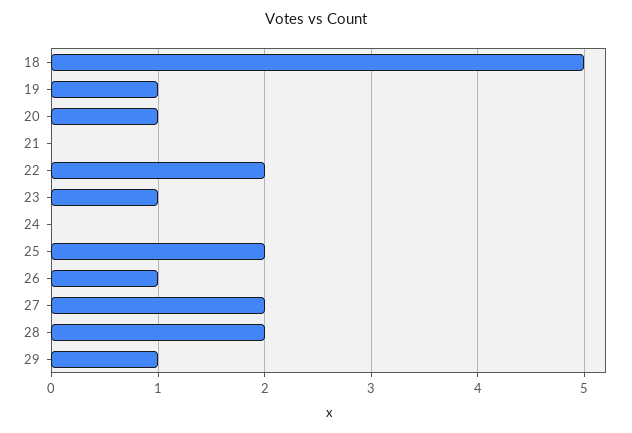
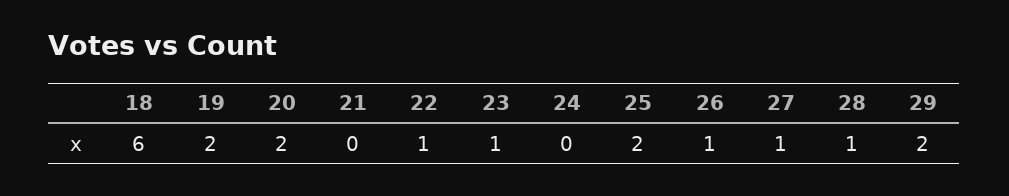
  {
-   "18": 5,
+   "18": 6,
-   "19": 1,
+   "19": 2,
-   "20": 1,
+   "20": 2,
    "21": 0,
-   "22": 2,
+   "22": 1,
    "23": 1,
    "24": 0,
    "25": 2,
    "26": 1,
-   "27": 2,
+   "27": 1,
-   "28": 2,
+   "28": 1,
-   "29": 1
+   "29": 2
  }

